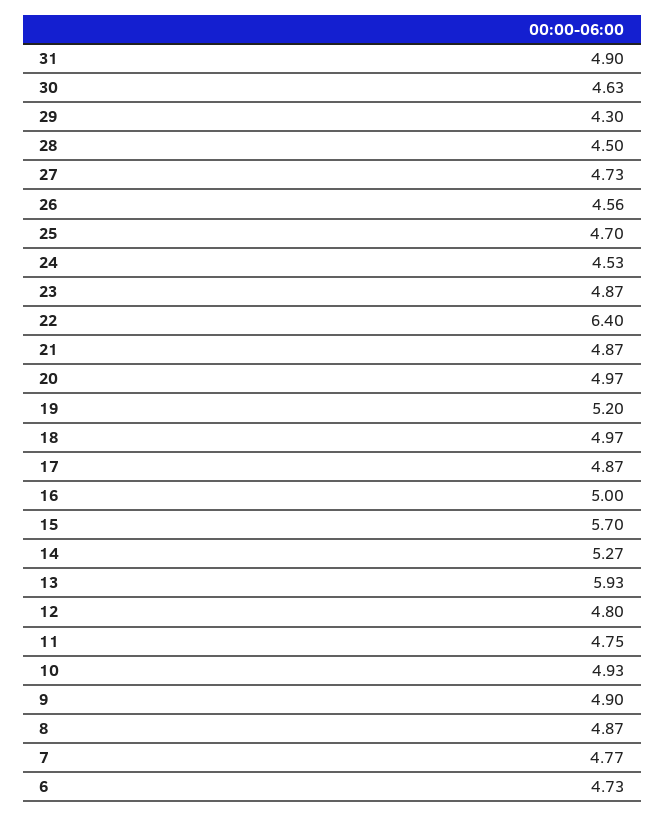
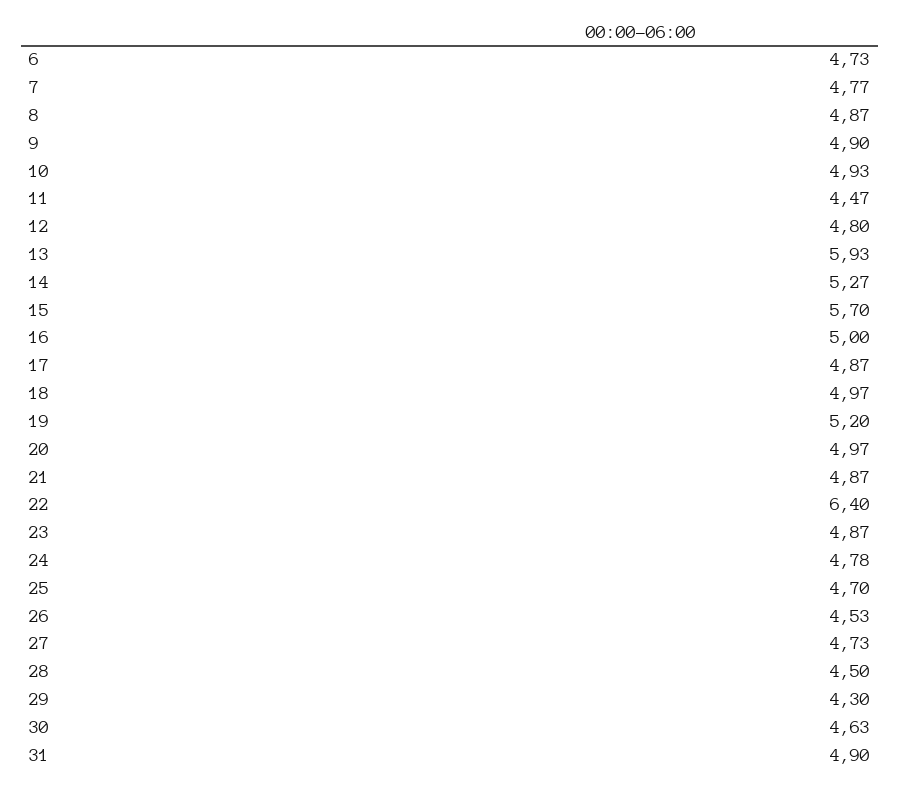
  {
    "31": 4.9,
    "30": 4.63,
    "29": 4.3,
    "28": 4.5,
    "27": 4.73,
-   "26": 4.56,
+   "26": 4.53,
    "25": 4.7,
-   "24": 4.53,
+   "24": 4.78,
    "23": 4.87,
    "22": 6.4,
    "21": 4.87,
    "20": 4.97,
    "19": 5.2,
    "18": 4.97,
    "17": 4.87,
    "16": 5,
    "15": 5.7,
    "14": 5.27,
    "13": 5.93,
    "12": 4.8,
-   "11": 4.75,
+   "11": 4.47,
    "10": 4.93,
    "9": 4.9,
    "8": 4.87,
    "7": 4.77,
    "6": 4.73
  }

